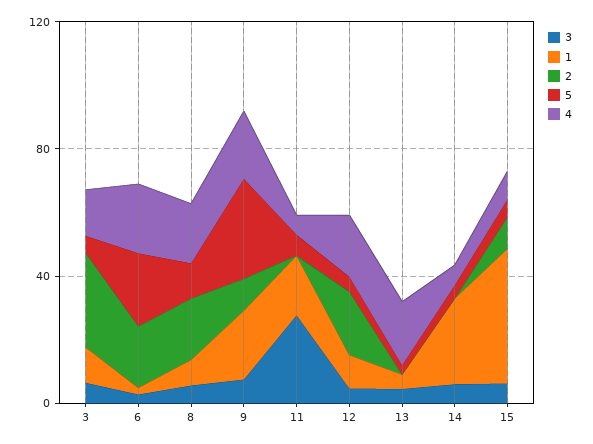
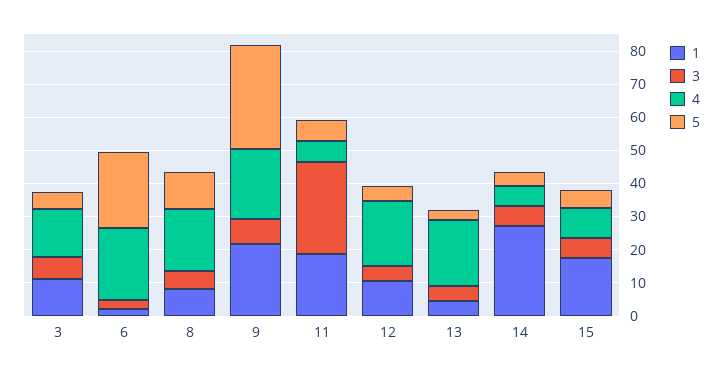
  {
    "3": {
      "3": 7.5,
      "6": 2.5,
      "8": 5,
      "9": 7.5,
      "11": 27.5,
      "12": 5,
      "13": 5,
      "14": 5,
      "15": 7.5
    },
    "1": {
      "3": 10,
      "6": 2.5,
      "8": 7.5,
      "9": 22.5,
      "11": 20,
      "12": 10,
      "13": 5,
      "14": 27.5,
-     "15": 40
+     "15": 17.5
    },
-   "2": {
-     "3": 30,
-     "6": 20,
-     "8": 20,
-     "9": 10,
-     "11": 0,
-     "12": 20,
-     "13": 0,
-     "14": 0,
-     "15": 10
-   },
    "5": {
      "3": 5,
      "6": 22.5,
      "8": 10,
      "9": 32.5,
      "11": 7.5,
      "12": 5,
      "13": 2.5,
      "14": 5,
      "15": 5
    },
    "4": {
      "3": 15,
      "6": 22.5,
      "8": 17.5,
      "9": 22.5,
      "11": 5,
      "12": 20,
      "13": 20,
      "14": 7.5,
      "15": 10
    }
  }

